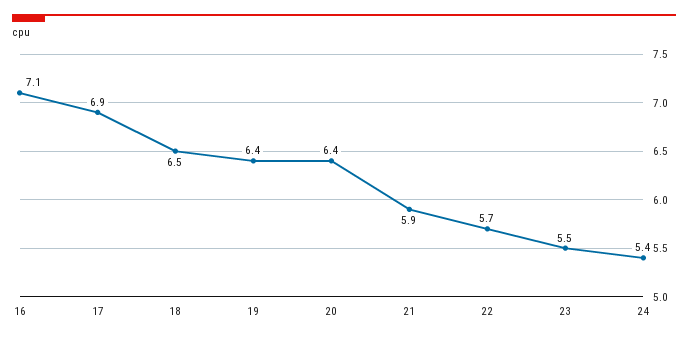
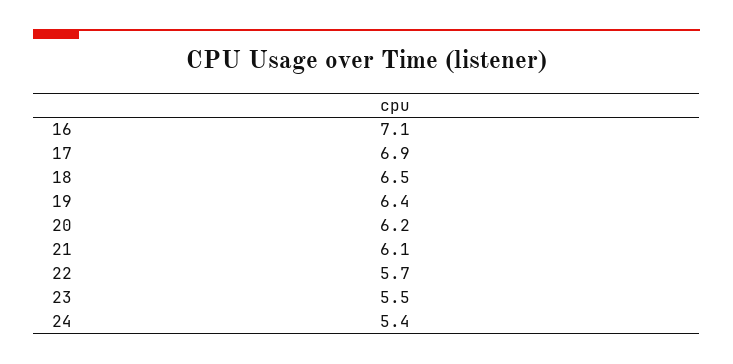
  {
    "16": 7.1,
    "17": 6.9,
    "18": 6.5,
    "19": 6.4,
-   "20": 6.4,
+   "20": 6.2,
-   "21": 5.9,
+   "21": 6.1,
    "22": 5.7,
    "23": 5.5,
    "24": 5.4
  }

